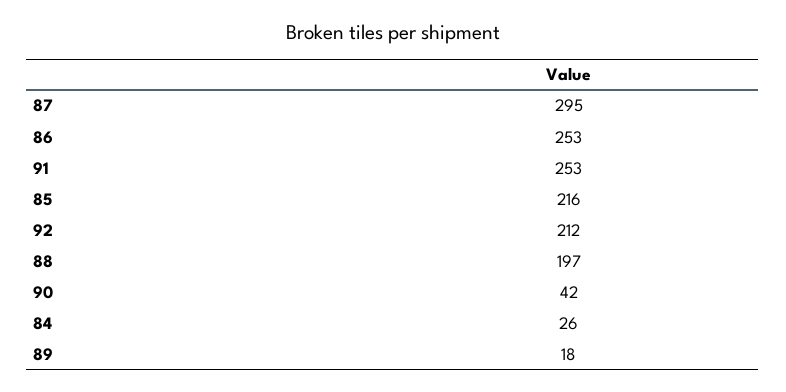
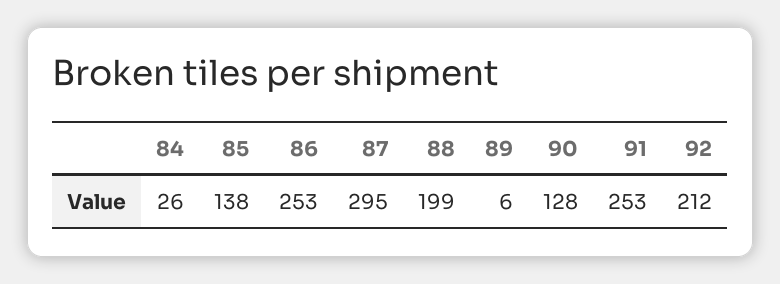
  {
    "87": 295,
    "86": 253,
    "91": 253,
-   "85": 216,
+   "85": 138,
    "92": 212,
-   "88": 197,
+   "88": 199,
-   "90": 42,
+   "90": 128,
    "84": 26,
-   "89": 18
+   "89": 6
  }

